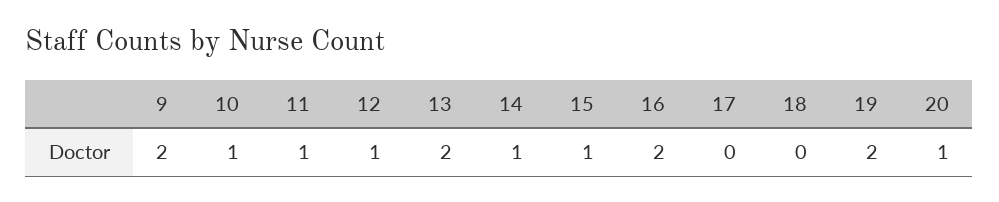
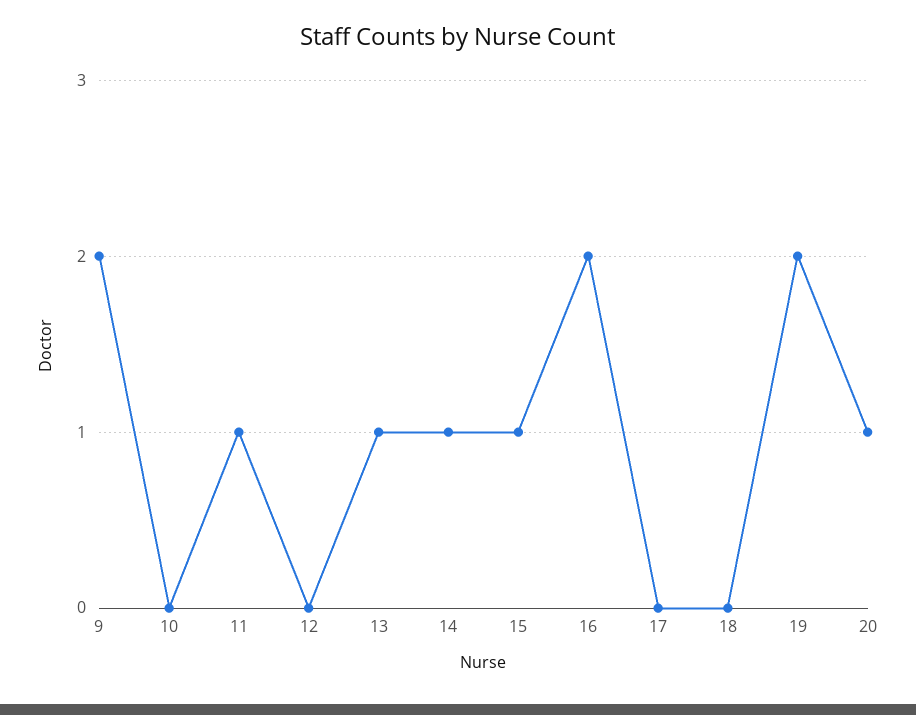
  {
    "9": 2,
-   "10": 1,
+   "10": 0,
    "11": 1,
-   "12": 1,
+   "12": 0,
-   "13": 2,
+   "13": 1,
    "14": 1,
    "15": 1,
    "16": 2,
    "17": 0,
    "18": 0,
    "19": 2,
    "20": 1
  }

